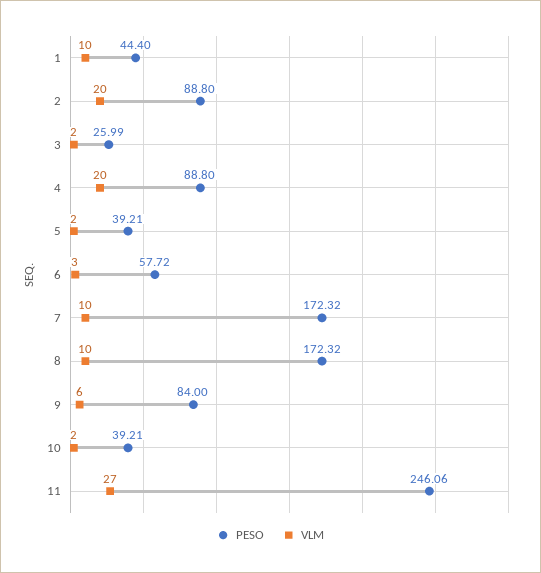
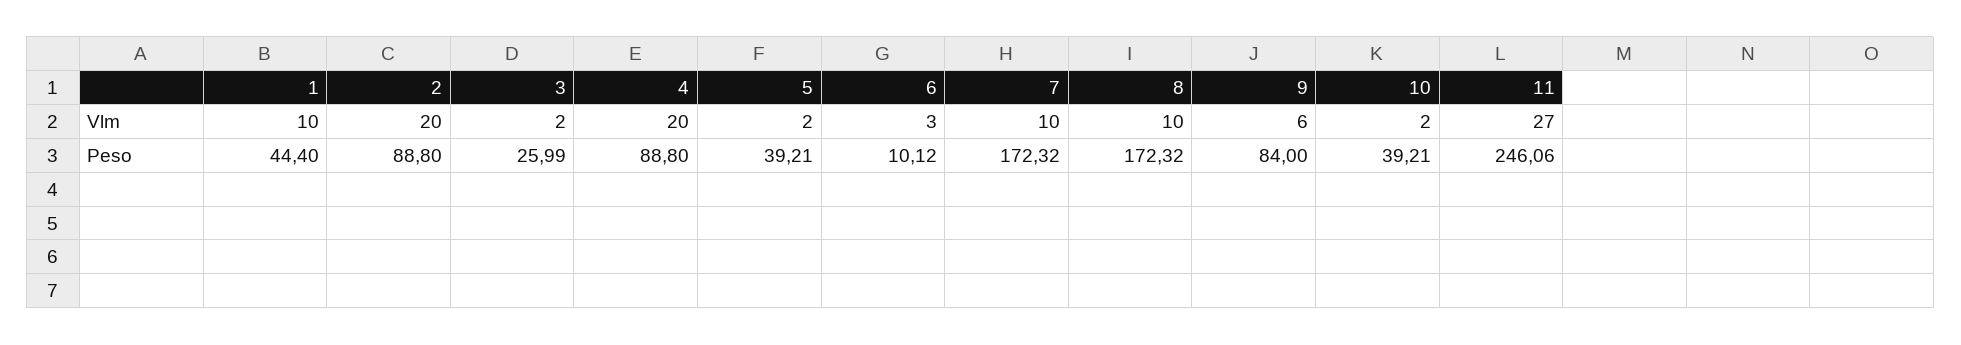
  {
    "PESO": {
      "1": 44.4,
      "2": 88.8,
      "3": 25.99,
      "4": 88.8,
      "5": 39.21,
-     "6": 57.72,
+     "6": 10.12,
      "7": 172.32,
      "8": 172.32,
      "9": 84,
      "10": 39.21,
      "11": 246.06
    },
    "VLM": {
      "1": 10,
      "2": 20,
      "3": 2,
      "4": 20,
      "5": 2,
      "6": 3,
      "7": 10,
      "8": 10,
      "9": 6,
      "10": 2,
      "11": 27
    }
  }

